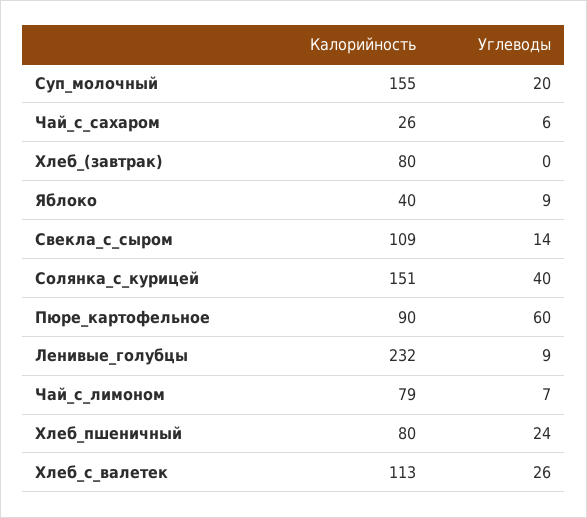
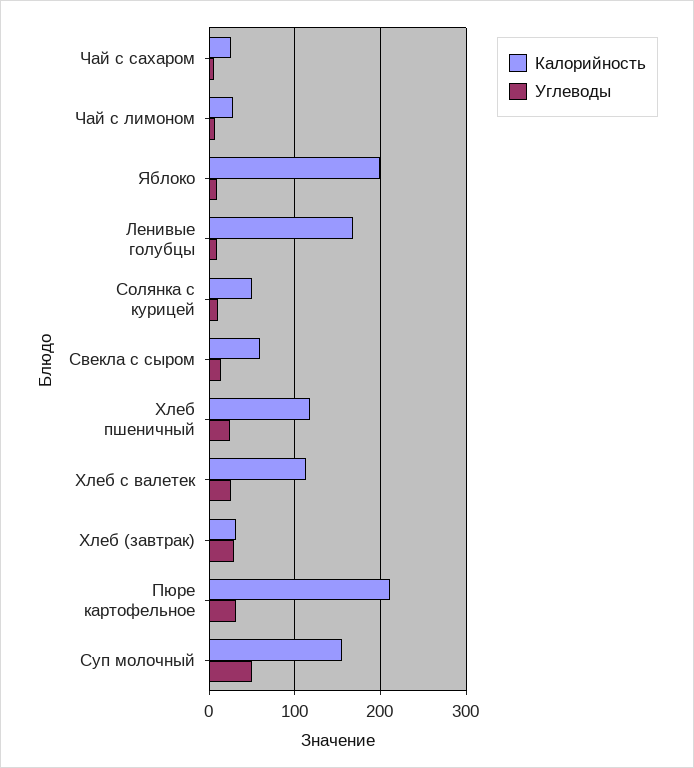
  {
    "Калорийность": {
      "Суп_молочный": 155,
      "Чай_с_сахаром": 26,
-     "Хлеб_(завтрак)": 80,
+     "Хлеб_(завтрак)": 30,
-     "Яблоко": 40,
+     "Яблоко": 200,
-     "Свекла_с_сыром": 109,
+     "Свекла_с_сыром": 60,
-     "Солянка_с_курицей": 151,
+     "Солянка_с_курицей": 50,
-     "Пюре_картофельное": 90,
+     "Пюре_картофельное": 210,
-     "Ленивые_голубцы": 232,
+     "Ленивые_голубцы": 170,
-     "Чай_с_лимоном": 79,
+     "Чай_с_лимоном": 30,
-     "Хлеб_пшеничный": 80,
+     "Хлеб_пшеничный": 120,
      "Хлеб_с_валетек": 113
    },
    "Углеводы": {
-     "Суп_молочный": 20,
+     "Суп_молочный": 50,
      "Чай_с_сахаром": 6,
-     "Хлеб_(завтрак)": 0,
+     "Хлеб_(завтрак)": 30,
      "Яблоко": 9,
      "Свекла_с_сыром": 14,
-     "Солянка_с_курицей": 40,
+     "Солянка_с_курицей": 10,
-     "Пюре_картофельное": 60,
+     "Пюре_картофельное": 30,
      "Ленивые_голубцы": 9,
      "Чай_с_лимоном": 7,
      "Хлеб_пшеничный": 24,
      "Хлеб_с_валетек": 26
    }
  }

